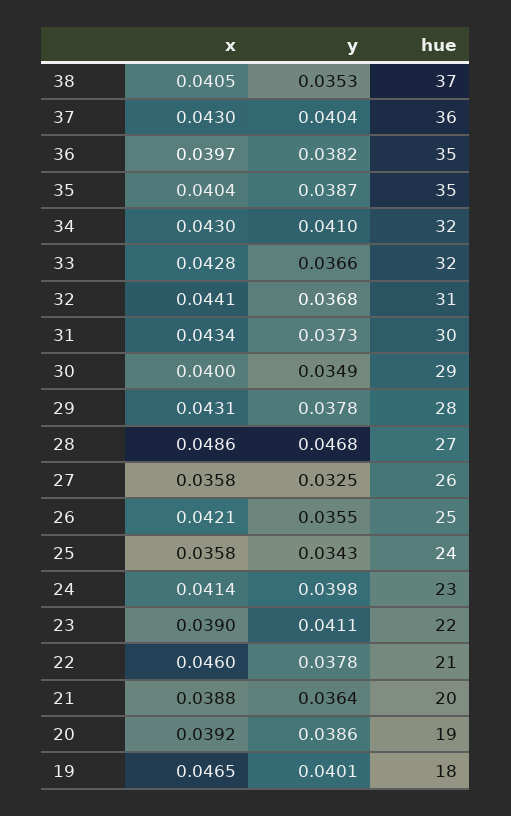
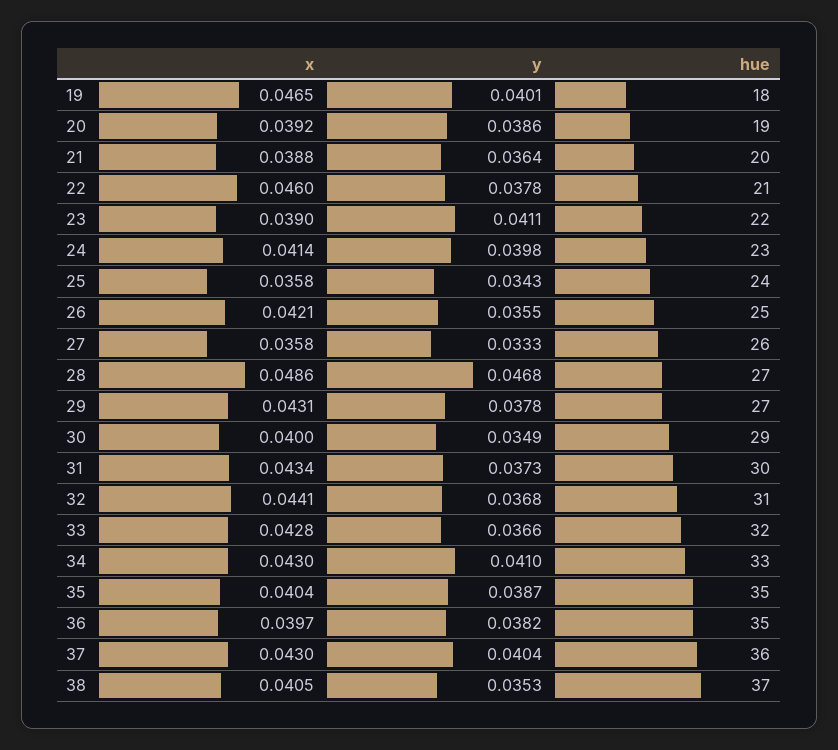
  {
    "x": {
      "38": 0.0405,
      "37": 0.043,
      "36": 0.0397,
      "35": 0.0404,
      "34": 0.043,
      "33": 0.0428,
      "32": 0.0441,
      "31": 0.0434,
      "30": 0.04,
      "29": 0.0431,
      "28": 0.0486,
      "27": 0.0358,
      "26": 0.0421,
      "25": 0.0358,
      "24": 0.0414,
      "23": 0.039,
      "22": 0.046,
      "21": 0.0388,
      "20": 0.0392,
      "19": 0.0465
    },
    "y": {
      "38": 0.0353,
      "37": 0.0404,
      "36": 0.0382,
      "35": 0.0387,
      "34": 0.041,
      "33": 0.0366,
      "32": 0.0368,
      "31": 0.0373,
      "30": 0.0349,
      "29": 0.0378,
      "28": 0.0468,
-     "27": 0.0325,
+     "27": 0.0333,
      "26": 0.0355,
      "25": 0.0343,
      "24": 0.0398,
      "23": 0.0411,
      "22": 0.0378,
      "21": 0.0364,
      "20": 0.0386,
      "19": 0.0401
    },
    "hue": {
      "38": 37,
      "37": 36,
      "36": 35,
      "35": 35,
-     "34": 32,
+     "34": 33,
      "33": 32,
      "32": 31,
      "31": 30,
      "30": 29,
-     "29": 28,
+     "29": 27,
      "28": 27,
      "27": 26,
      "26": 25,
      "25": 24,
      "24": 23,
      "23": 22,
      "22": 21,
      "21": 20,
      "20": 19,
      "19": 18
    }
  }

